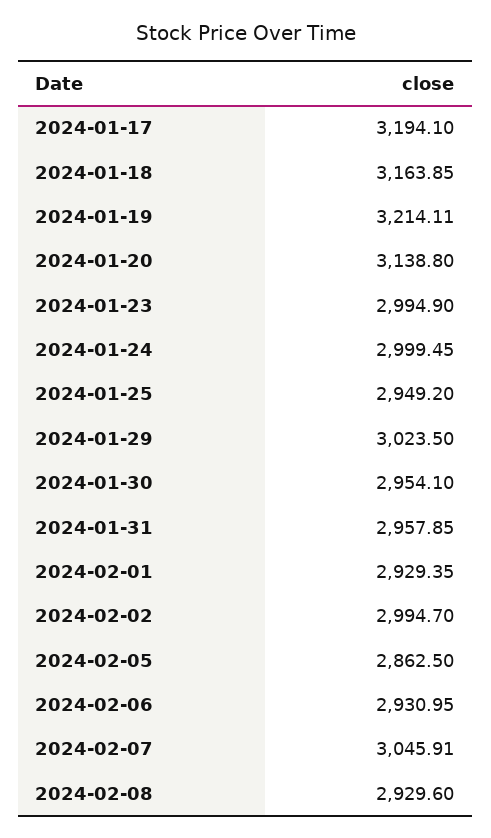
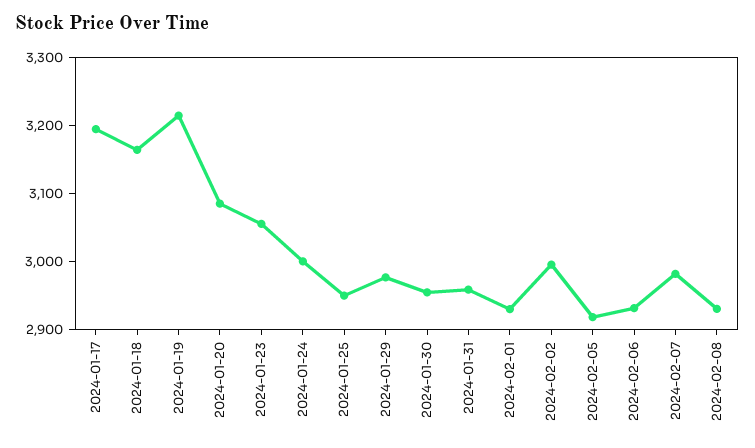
  {
    "2024-01-17": 3194.1,
    "2024-01-18": 3163.85,
    "2024-01-19": 3214.11,
-   "2024-01-20": 3138.8,
+   "2024-01-20": 3080,
-   "2024-01-23": 2994.9,
+   "2024-01-23": 3060,
    "2024-01-24": 2999.45,
    "2024-01-25": 2949.2,
-   "2024-01-29": 3023.5,
+   "2024-01-29": 2980,
    "2024-01-30": 2954.1,
    "2024-01-31": 2957.85,
    "2024-02-01": 2929.35,
    "2024-02-02": 2994.7,
-   "2024-02-05": 2862.5,
+   "2024-02-05": 2920,
    "2024-02-06": 2930.95,
-   "2024-02-07": 3045.91,
+   "2024-02-07": 2980,
    "2024-02-08": 2929.6
  }

